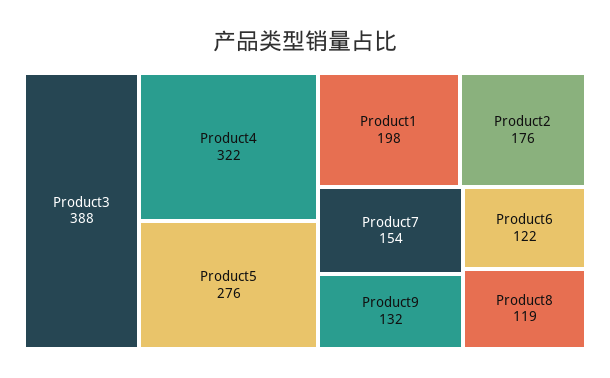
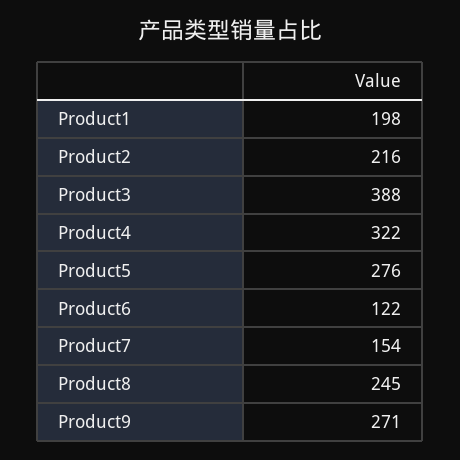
  {
    "Product3": 388,
    "Product4": 322,
    "Product5": 276,
    "Product1": 198,
-   "Product2": 176,
+   "Product2": 216,
    "Product7": 154,
-   "Product9": 132,
+   "Product9": 271,
    "Product6": 122,
-   "Product8": 119
+   "Product8": 245
  }

